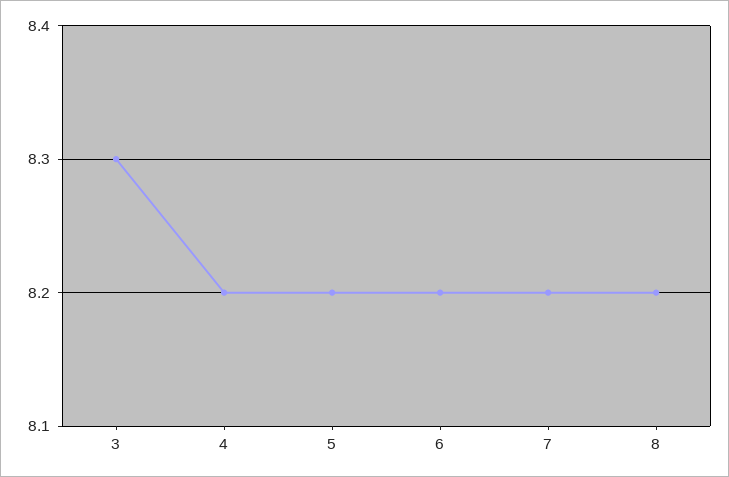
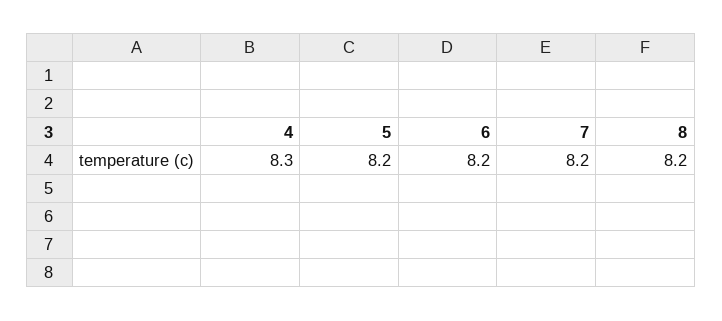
  {
-   "3": 8.3,
-   "4": 8.2,
+   "4": 8.3,
    "5": 8.2,
    "6": 8.2,
    "7": 8.2,
    "8": 8.2
  }

